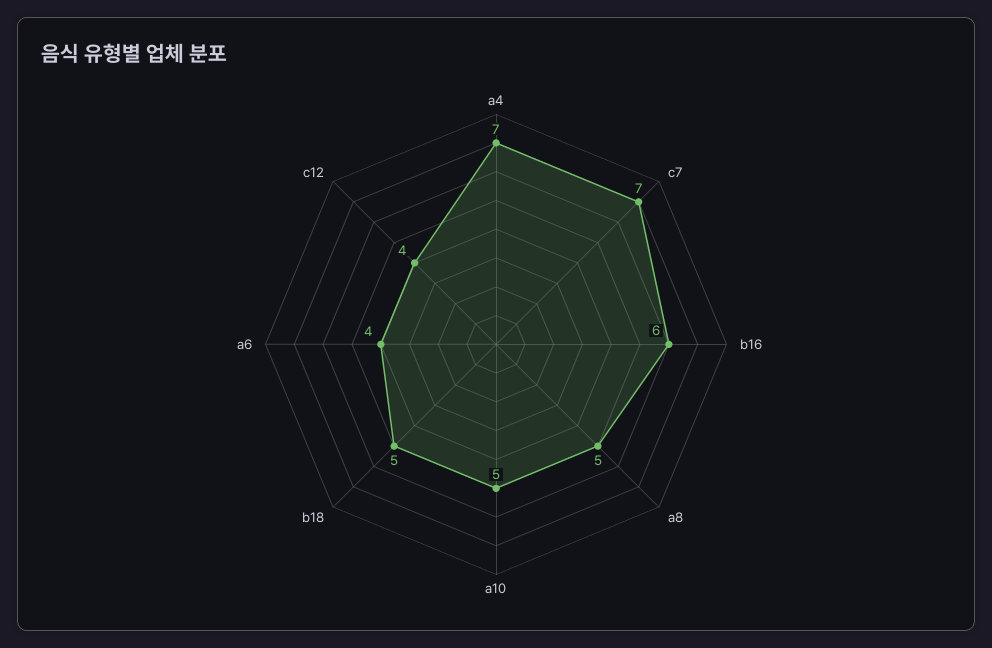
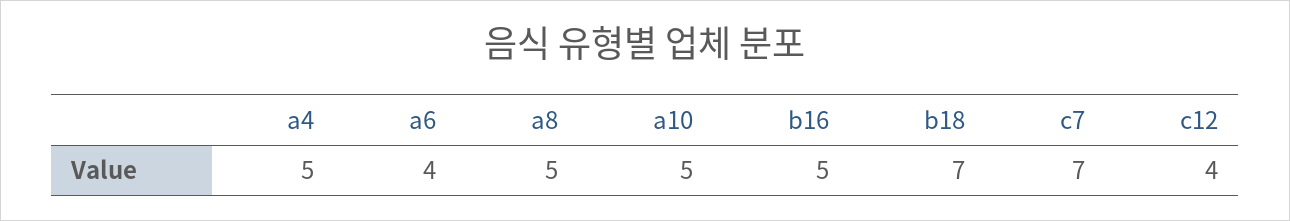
  {
-   "a4": 7,
+   "a4": 5,
    "c7": 7,
-   "b16": 6,
+   "b16": 5,
    "a8": 5,
    "a10": 5,
-   "b18": 5,
+   "b18": 7,
    "a6": 4,
    "c12": 4
  }

